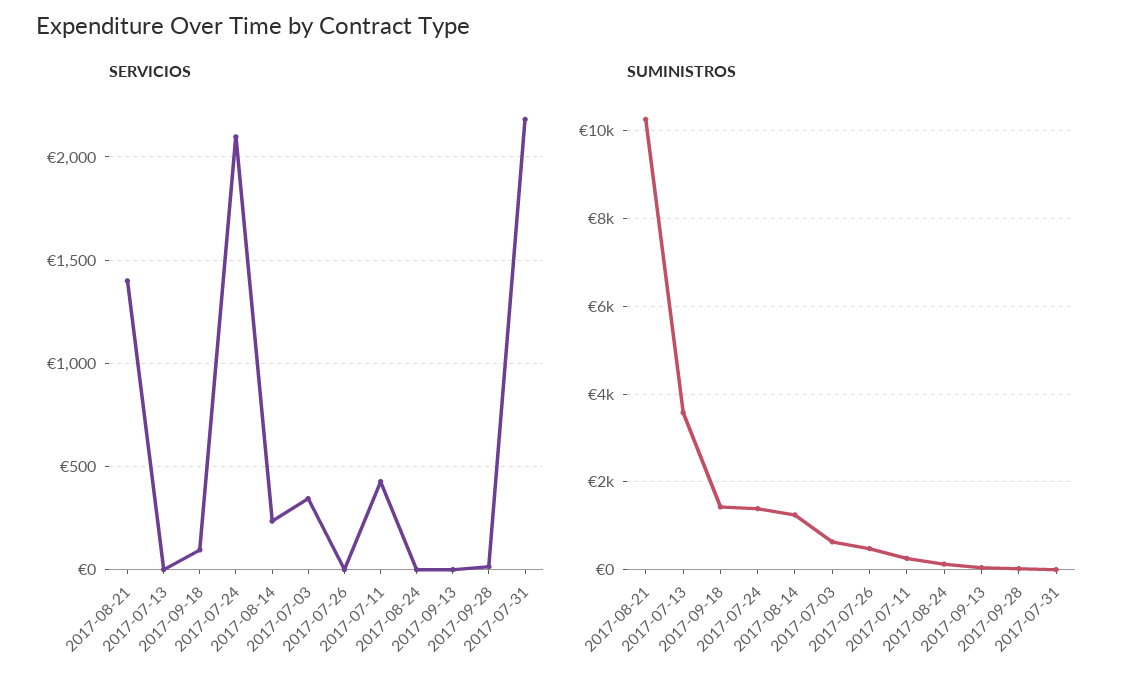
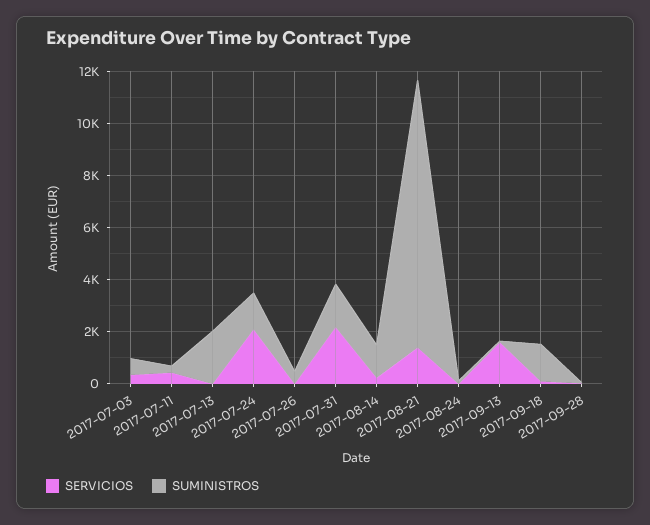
  {
    "SERVICIOS": {
      "2017-08-21": 1400,
      "2017-07-13": 0,
      "2017-09-18": 100,
      "2017-07-24": 2100,
      "2017-08-14": 250,
      "2017-07-03": 350,
      "2017-07-26": 0,
      "2017-07-11": 450,
      "2017-08-24": 0,
-     "2017-09-13": 0,
+     "2017-09-13": 1500,
      "2017-09-28": 0,
      "2017-07-31": 2200
    },
    "SUMINISTROS": {
      "2017-08-21": 10200,
-     "2017-07-13": 3600,
+     "2017-07-13": 2000,
      "2017-09-18": 1400,
      "2017-07-24": 1400,
      "2017-08-14": 1200,
      "2017-07-03": 600,
      "2017-07-26": 400,
      "2017-07-11": 200,
      "2017-08-24": 200,
      "2017-09-13": 0,
      "2017-09-28": 0,
-     "2017-07-31": 0
+     "2017-07-31": 1500
    }
  }

